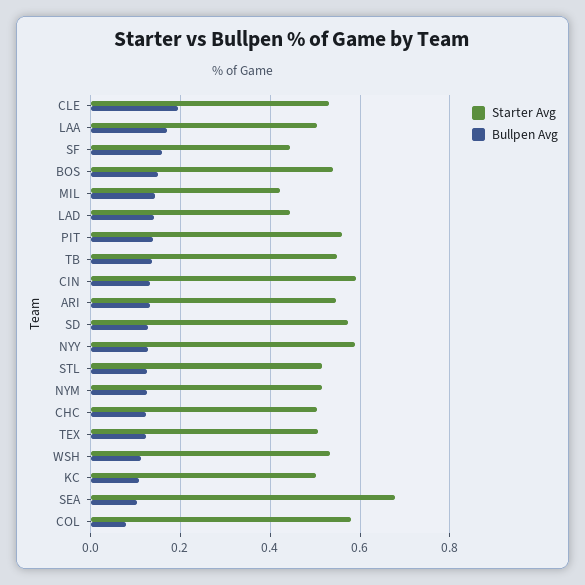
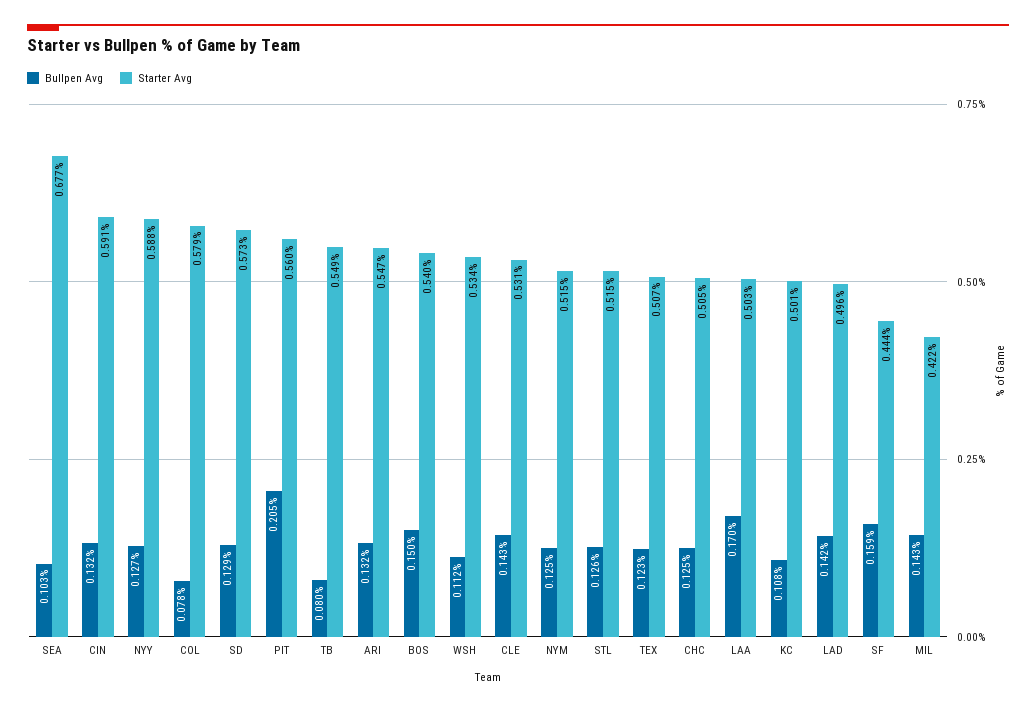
  {
    "Starter Avg": {
      "CLE": 0.531,
      "LAA": 0.503,
      "SF": 0.444,
      "BOS": 0.54,
      "MIL": 0.422,
-     "LAD": 0.44,
+     "LAD": 0.496,
      "PIT": 0.56,
      "TB": 0.549,
      "CIN": 0.591,
      "ARI": 0.547,
      "SD": 0.573,
      "NYY": 0.588,
      "STL": 0.515,
      "NYM": 0.515,
      "CHC": 0.505,
      "TEX": 0.507,
      "WSH": 0.534,
      "KC": 0.501,
      "SEA": 0.677,
      "COL": 0.579
    },
    "Bullpen Avg": {
-     "CLE": 0.2,
+     "CLE": 0.143,
      "LAA": 0.17,
      "SF": 0.159,
      "BOS": 0.15,
      "MIL": 0.143,
      "LAD": 0.142,
-     "PIT": 0.14,
+     "PIT": 0.205,
-     "TB": 0.14,
+     "TB": 0.08,
      "CIN": 0.132,
      "ARI": 0.132,
      "SD": 0.129,
      "NYY": 0.127,
      "STL": 0.126,
      "NYM": 0.125,
      "CHC": 0.125,
      "TEX": 0.123,
      "WSH": 0.112,
      "KC": 0.108,
      "SEA": 0.103,
      "COL": 0.078
    }
  }

